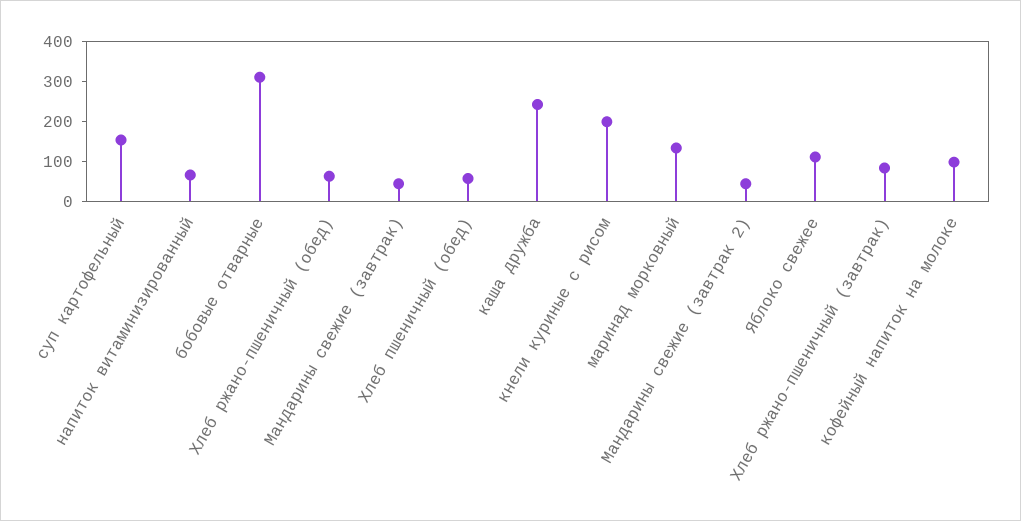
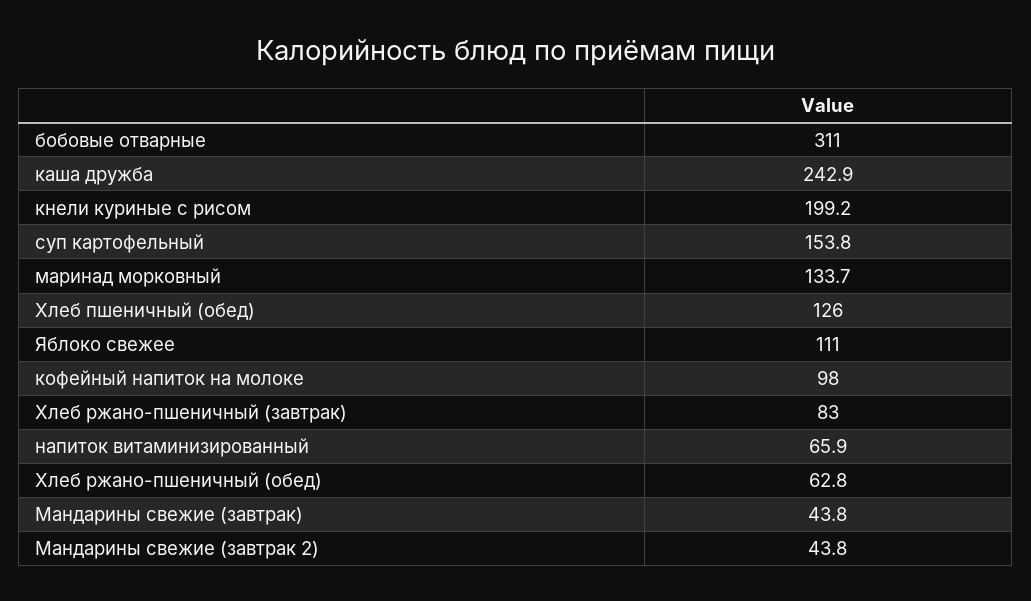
  {
    "суп картофельный": 153.8,
    "напиток витаминизированный": 65.9,
    "бобовые отварные": 311,
    "Хлеб ржано-пшеничный (обед)": 62.8,
    "Мандарины свежие (завтрак)": 43.8,
-   "Хлеб пшеничный (обед)": 50,
+   "Хлеб пшеничный (обед)": 126,
    "каша дружба": 242.9,
    "кнели куриные с рисом": 199.2,
    "маринад морковный": 133.7,
    "Мандарины свежие (завтрак 2)": 43.8,
    "Яблоко свежее": 111,
    "Хлеб ржано-пшеничный (завтрак)": 83,
    "кофейный напиток на молоке": 98
  }

